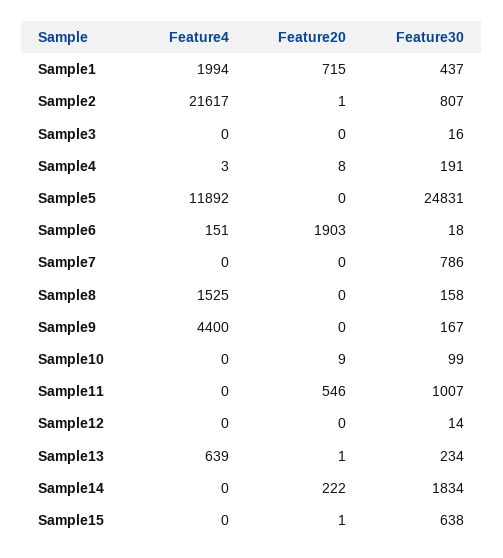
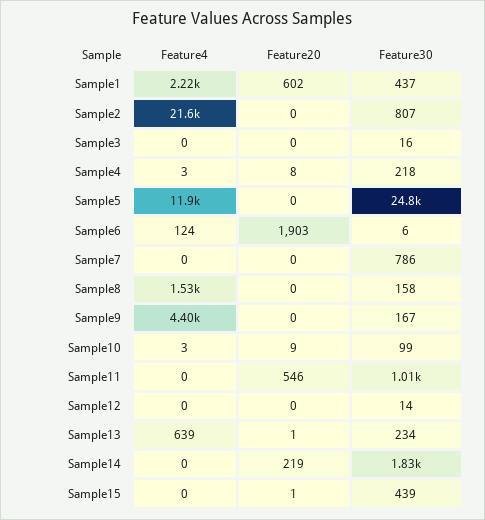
  {
    "Feature4": {
-     "Sample1": 1994,
+     "Sample1": 2220,
      "Sample2": 21617,
      "Sample3": 0,
      "Sample4": 3,
      "Sample5": 11892,
-     "Sample6": 151,
+     "Sample6": 124,
      "Sample7": 0,
      "Sample8": 1525,
      "Sample9": 4400,
-     "Sample10": 0,
+     "Sample10": 3,
      "Sample11": 0,
      "Sample12": 0,
      "Sample13": 639,
      "Sample14": 0,
      "Sample15": 0
    },
    "Feature20": {
-     "Sample1": 715,
+     "Sample1": 602,
-     "Sample2": 1,
+     "Sample2": 0,
      "Sample3": 0,
      "Sample4": 8,
      "Sample5": 0,
      "Sample6": 1903,
      "Sample7": 0,
      "Sample8": 0,
      "Sample9": 0,
      "Sample10": 9,
      "Sample11": 546,
      "Sample12": 0,
      "Sample13": 1,
-     "Sample14": 222,
+     "Sample14": 219,
      "Sample15": 1
    },
    "Feature30": {
      "Sample1": 437,
      "Sample2": 807,
      "Sample3": 16,
-     "Sample4": 191,
+     "Sample4": 218,
      "Sample5": 24831,
-     "Sample6": 18,
+     "Sample6": 6,
      "Sample7": 786,
      "Sample8": 158,
      "Sample9": 167,
      "Sample10": 99,
      "Sample11": 1007,
      "Sample12": 14,
      "Sample13": 234,
      "Sample14": 1834,
-     "Sample15": 638
+     "Sample15": 439
    }
  }

